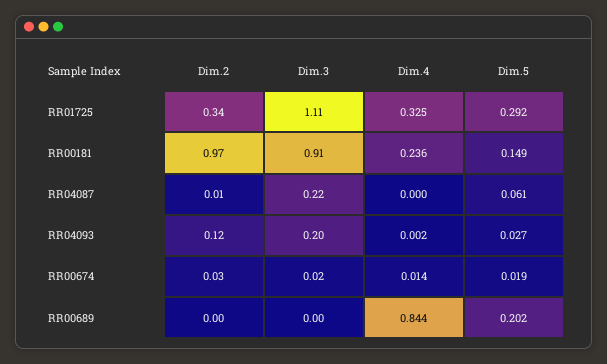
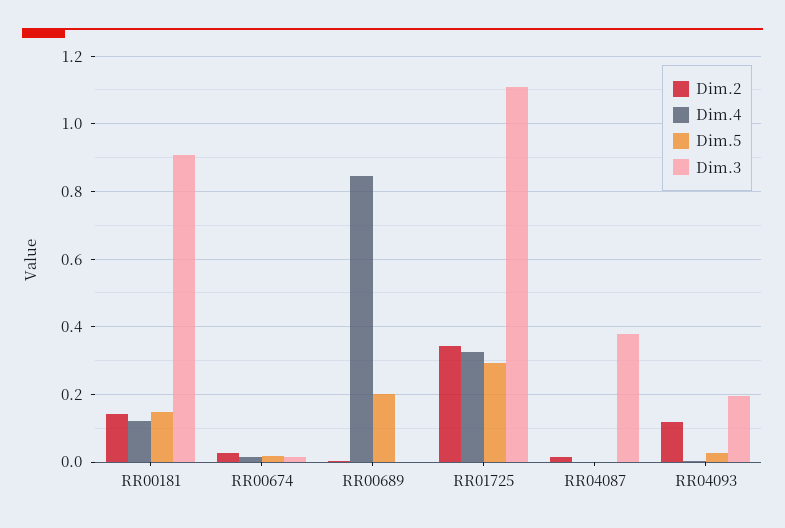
  {
    "Dim.2": {
      "RR01725": 0.34,
-     "RR00181": 0.97,
+     "RR00181": 0.14,
      "RR04087": 0.01,
      "RR04093": 0.12,
      "RR00674": 0.03,
      "RR00689": 0
    },
    "Dim.3": {
      "RR01725": 1.11,
      "RR00181": 0.91,
-     "RR04087": 0.22,
+     "RR04087": 0.38,
      "RR04093": 0.2,
      "RR00674": 0.02,
      "RR00689": 0
    },
    "Dim.4": {
      "RR01725": 0.325,
-     "RR00181": 0.236,
+     "RR00181": 0.12,
      "RR04087": 0,
      "RR04093": 0.002,
      "RR00674": 0.014,
      "RR00689": 0.844
    },
    "Dim.5": {
      "RR01725": 0.292,
      "RR00181": 0.149,
-     "RR04087": 0.061,
+     "RR04087": 0,
      "RR04093": 0.027,
      "RR00674": 0.019,
      "RR00689": 0.202
    }
  }

